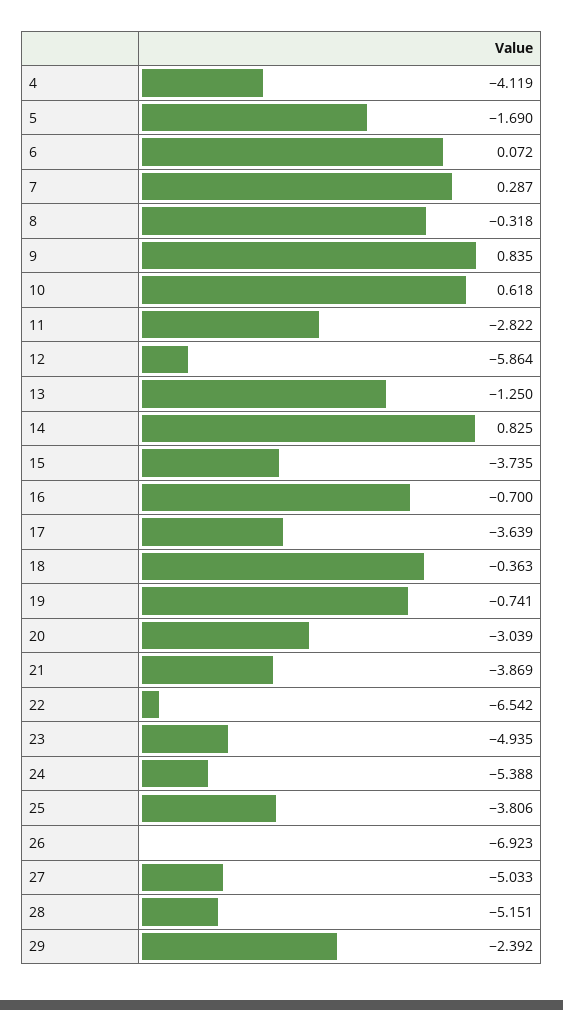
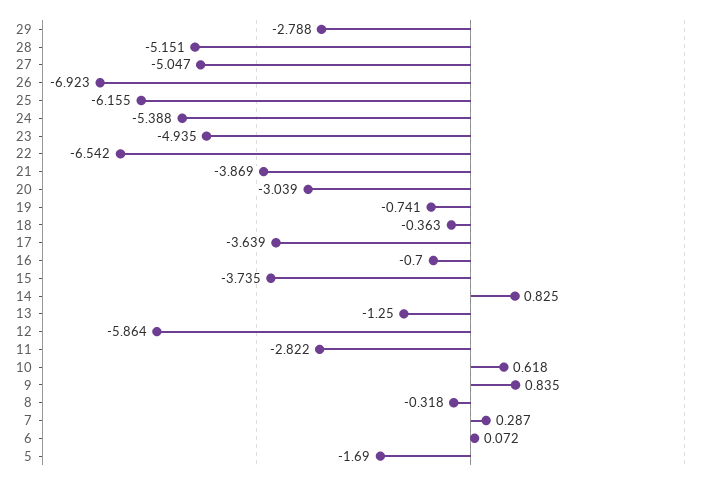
  {
-   "4": -4.119,
    "5": -1.69,
    "6": 0.072,
    "7": 0.287,
    "8": -0.318,
    "9": 0.835,
    "10": 0.618,
    "11": -2.822,
    "12": -5.864,
    "13": -1.25,
    "14": 0.825,
    "15": -3.735,
    "16": -0.7,
    "17": -3.639,
    "18": -0.363,
    "19": -0.741,
    "20": -3.039,
    "21": -3.869,
    "22": -6.542,
    "23": -4.935,
    "24": -5.388,
-   "25": -3.806,
+   "25": -6.155,
    "26": -6.923,
-   "27": -5.033,
+   "27": -5.047,
    "28": -5.151,
-   "29": -2.392
+   "29": -2.788
  }

